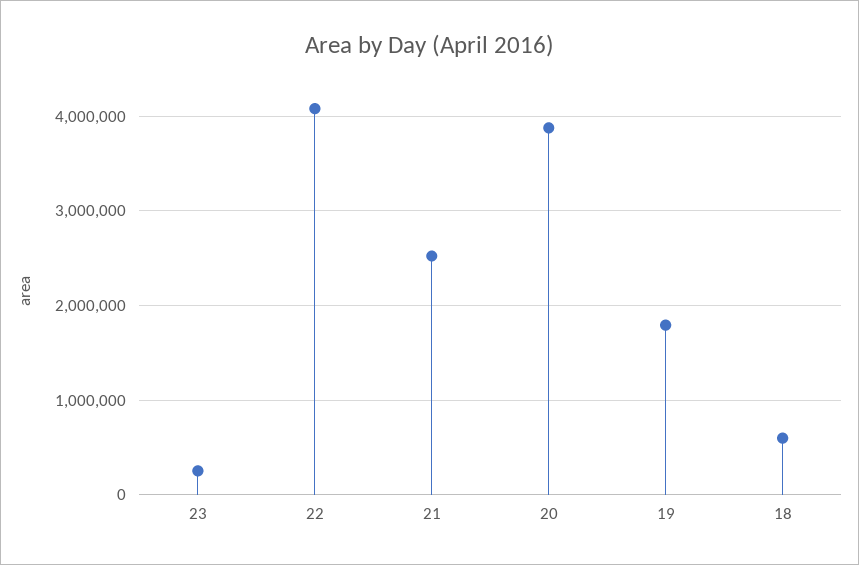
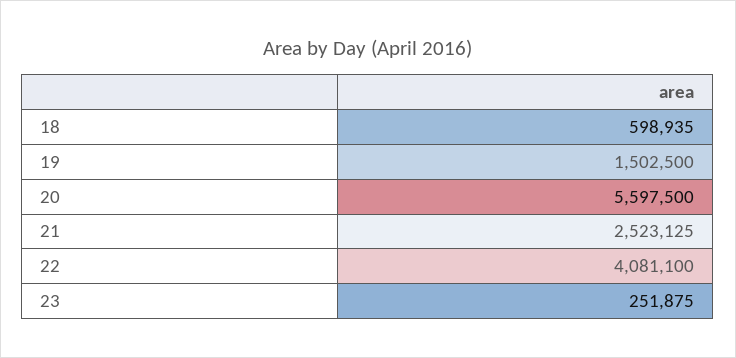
  {
    "23": 251875,
    "22": 4081100,
    "21": 2523125,
-   "20": 3900000,
+   "20": 5597500,
-   "19": 1800000,
+   "19": 1502500,
    "18": 598935
  }

